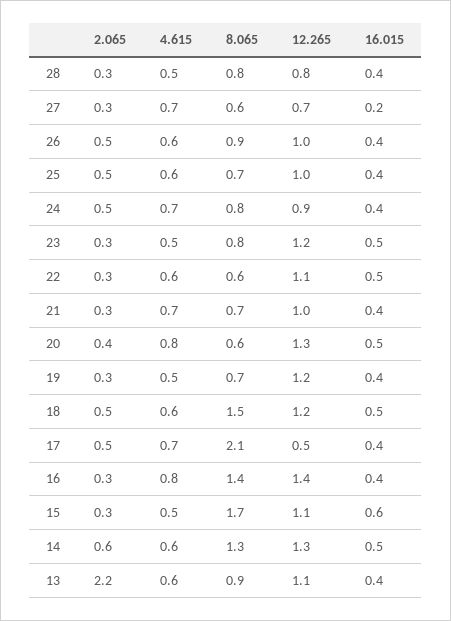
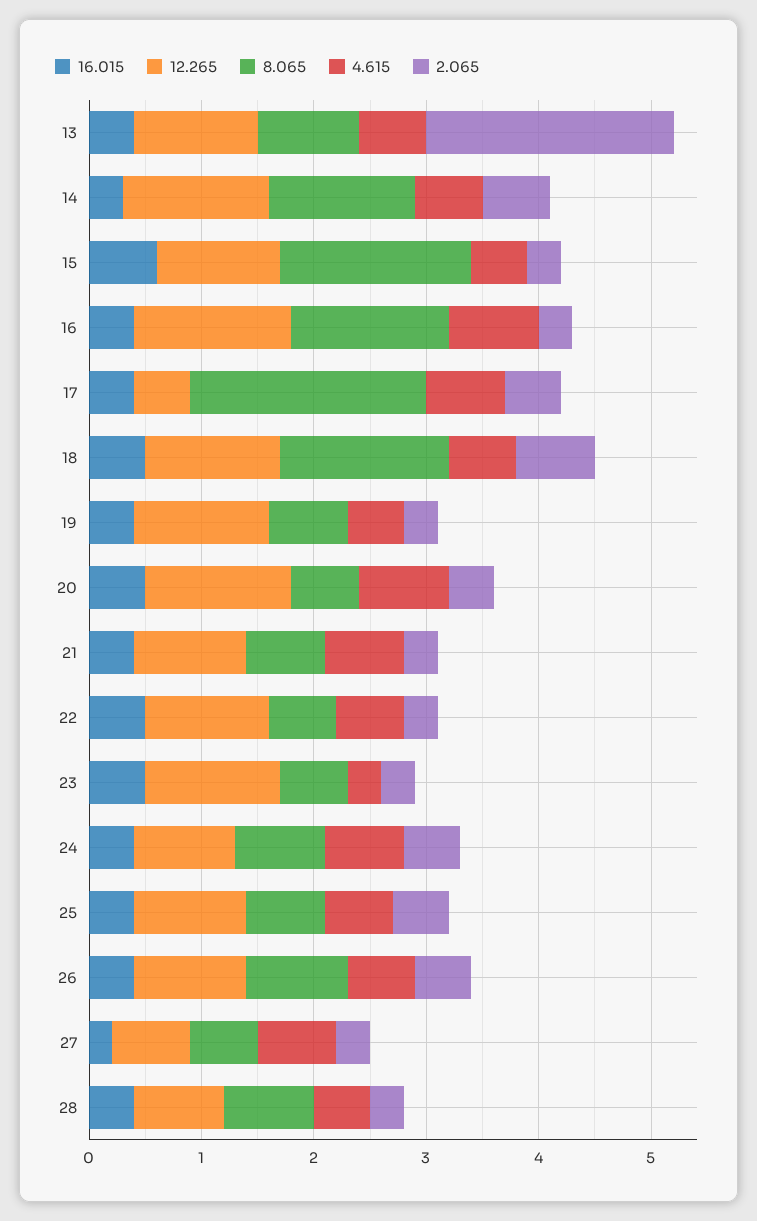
  {
    "2.065": {
      "28": 0.3,
      "27": 0.3,
      "26": 0.5,
      "25": 0.5,
      "24": 0.5,
      "23": 0.3,
      "22": 0.3,
      "21": 0.3,
      "20": 0.4,
      "19": 0.3,
-     "18": 0.5,
+     "18": 0.7,
      "17": 0.5,
      "16": 0.3,
      "15": 0.3,
      "14": 0.6,
      "13": 2.2
    },
    "4.615": {
      "28": 0.5,
      "27": 0.7,
      "26": 0.6,
      "25": 0.6,
      "24": 0.7,
-     "23": 0.5,
+     "23": 0.3,
      "22": 0.6,
      "21": 0.7,
      "20": 0.8,
      "19": 0.5,
      "18": 0.6,
      "17": 0.7,
      "16": 0.8,
      "15": 0.5,
      "14": 0.6,
      "13": 0.6
    },
    "8.065": {
      "28": 0.8,
      "27": 0.6,
      "26": 0.9,
      "25": 0.7,
      "24": 0.8,
-     "23": 0.8,
+     "23": 0.6,
      "22": 0.6,
      "21": 0.7,
      "20": 0.6,
      "19": 0.7,
      "18": 1.5,
      "17": 2.1,
      "16": 1.4,
      "15": 1.7,
      "14": 1.3,
      "13": 0.9
    },
    "12.265": {
      "28": 0.8,
      "27": 0.7,
      "26": 1,
      "25": 1,
      "24": 0.9,
      "23": 1.2,
      "22": 1.1,
      "21": 1,
      "20": 1.3,
      "19": 1.2,
      "18": 1.2,
      "17": 0.5,
      "16": 1.4,
      "15": 1.1,
      "14": 1.3,
      "13": 1.1
    },
    "16.015": {
      "28": 0.4,
      "27": 0.2,
      "26": 0.4,
      "25": 0.4,
      "24": 0.4,
      "23": 0.5,
      "22": 0.5,
      "21": 0.4,
      "20": 0.5,
      "19": 0.4,
      "18": 0.5,
      "17": 0.4,
      "16": 0.4,
      "15": 0.6,
-     "14": 0.5,
+     "14": 0.3,
      "13": 0.4
    }
  }

